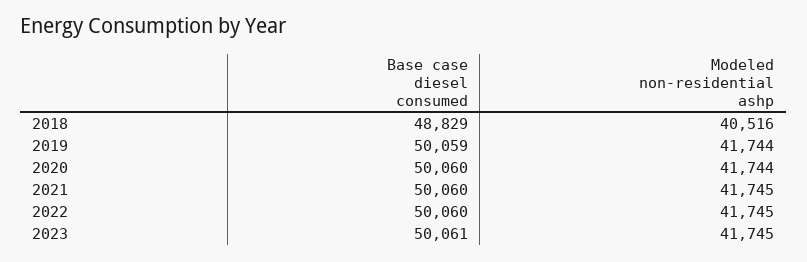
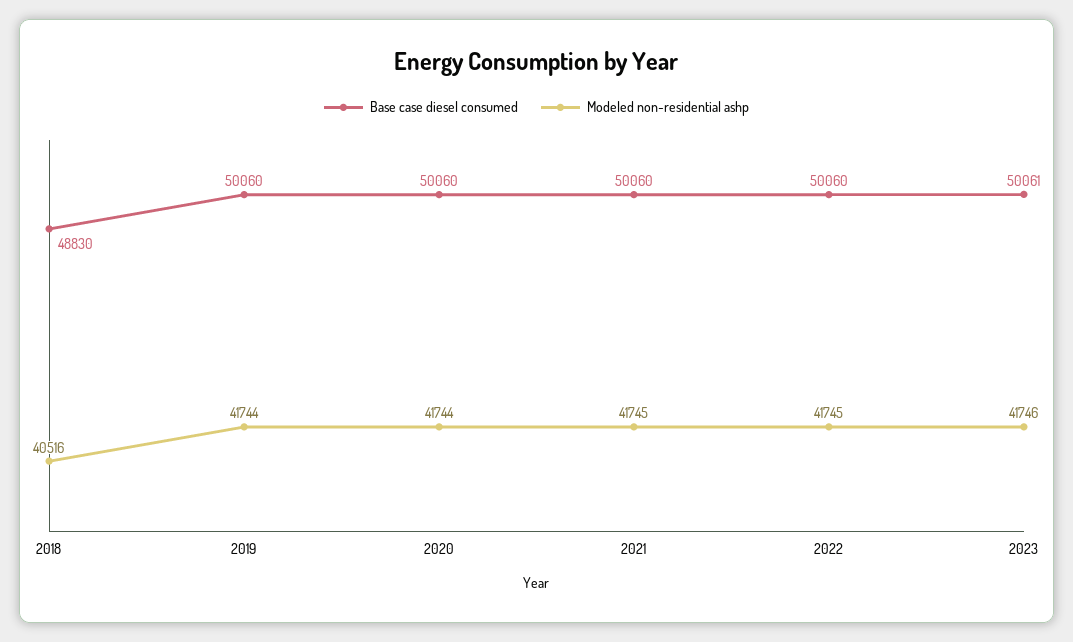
  {
    "Base case diesel consumed": {
-     "2018": 48829,
+     "2018": 48830,
-     "2019": 50059,
+     "2019": 50060,
      "2020": 50060,
      "2021": 50060,
      "2022": 50060,
      "2023": 50061
    },
    "Modeled non-residential ashp": {
      "2018": 40516,
      "2019": 41744,
      "2020": 41744,
      "2021": 41745,
      "2022": 41745,
-     "2023": 41745
+     "2023": 41746
    }
  }

